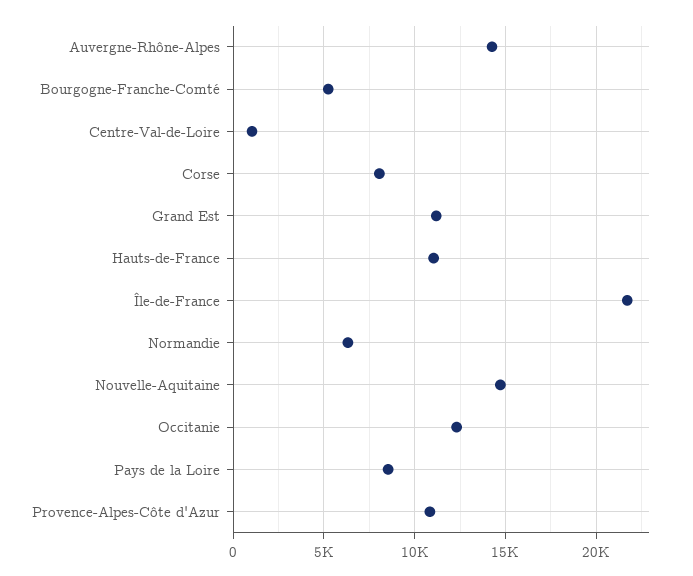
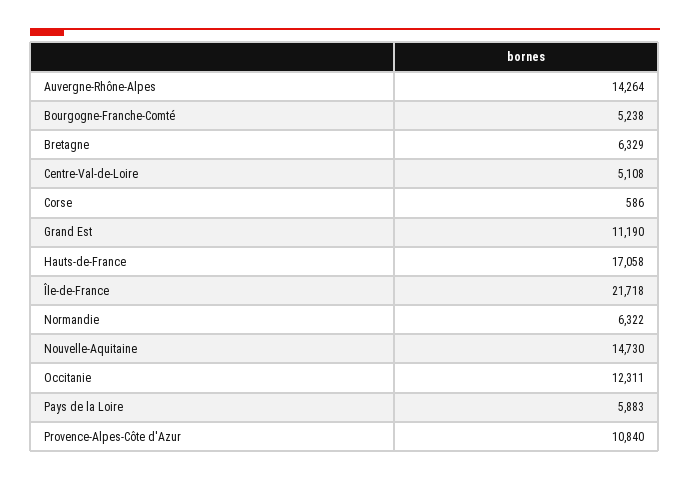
  {
    "Auvergne-Rhône-Alpes": 14264,
    "Bourgogne-Franche-Comté": 5238,
-   "Centre-Val-de-Loire": 1000,
+   "Centre-Val-de-Loire": 5108,
-   "Corse": 8000,
+   "Corse": 586,
    "Grand Est": 11190,
-   "Hauts-de-France": 11000,
+   "Hauts-de-France": 17058,
    "Île-de-France": 21718,
    "Normandie": 6322,
    "Nouvelle-Aquitaine": 14730,
    "Occitanie": 12311,
-   "Pays de la Loire": 8500,
+   "Pays de la Loire": 5883,
-   "Provence-Alpes-Côte d'Azur": 10840
+   "Provence-Alpes-Côte d'Azur": 10840,
+   "Bretagne": 6329
  }

